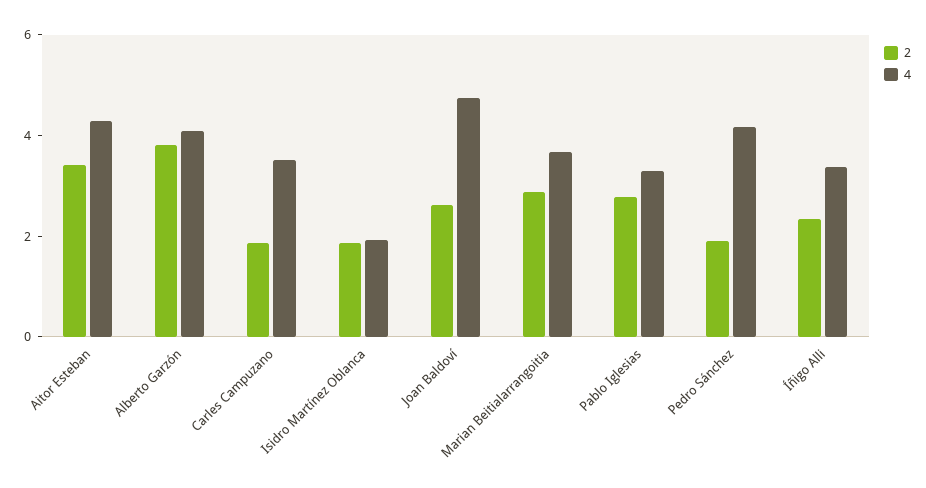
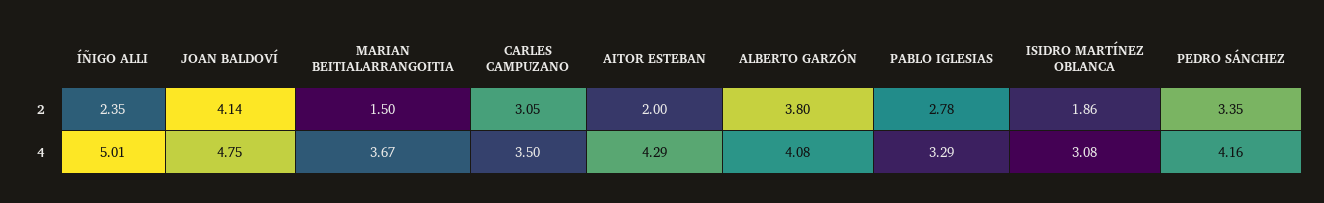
  {
    "2": {
-     "Aitor Esteban": 3.5,
+     "Aitor Esteban": 2,
      "Alberto Garzón": 3.8,
-     "Carles Campuzano": 2,
+     "Carles Campuzano": 3.05,
      "Isidro Martínez Oblanca": 1.86,
-     "Joan Baldoví": 2.5,
+     "Joan Baldoví": 4.14,
-     "Marian Beitialarrangoitia": 3,
+     "Marian Beitialarrangoitia": 1.5,
      "Pablo Iglesias": 2.78,
-     "Pedro Sánchez": 2,
+     "Pedro Sánchez": 3.35,
      "Íñigo Alli": 2.35
    },
    "4": {
      "Aitor Esteban": 4.29,
      "Alberto Garzón": 4.08,
      "Carles Campuzano": 3.5,
-     "Isidro Martínez Oblanca": 2,
+     "Isidro Martínez Oblanca": 3.08,
      "Joan Baldoví": 4.75,
      "Marian Beitialarrangoitia": 3.67,
      "Pablo Iglesias": 3.29,
      "Pedro Sánchez": 4.16,
-     "Íñigo Alli": 3.5
+     "Íñigo Alli": 5.01
    }
  }

